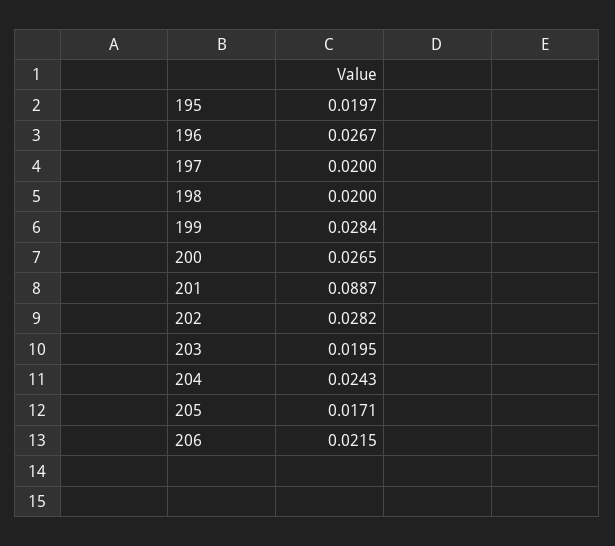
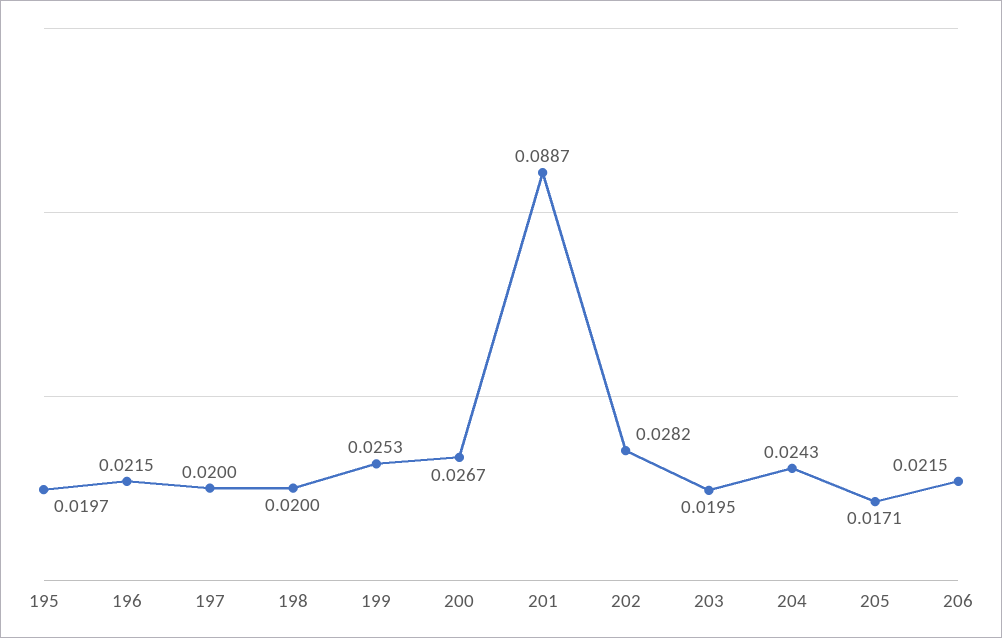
  {
    "195": 0.0197,
-   "196": 0.0267,
+   "196": 0.0215,
    "197": 0.02,
    "198": 0.02,
-   "199": 0.0284,
+   "199": 0.0253,
-   "200": 0.0265,
+   "200": 0.0267,
    "201": 0.0887,
    "202": 0.0282,
    "203": 0.0195,
    "204": 0.0243,
    "205": 0.0171,
    "206": 0.0215
  }

